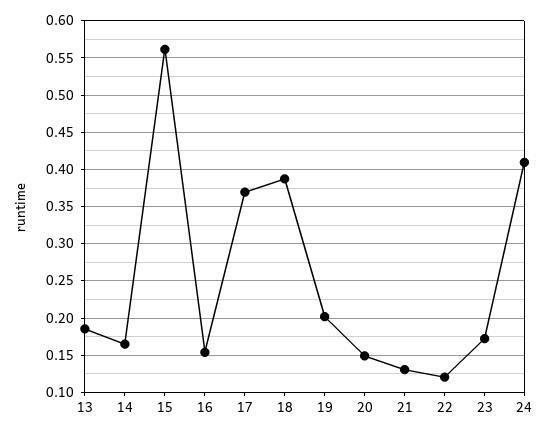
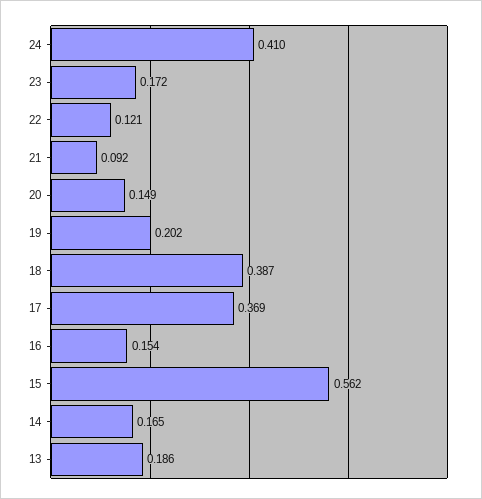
  {
    "13": 0.186,
    "14": 0.165,
    "15": 0.562,
    "16": 0.154,
    "17": 0.369,
    "18": 0.387,
    "19": 0.202,
    "20": 0.149,
-   "21": 0.13,
+   "21": 0.092,
    "22": 0.121,
    "23": 0.172,
    "24": 0.41
  }

